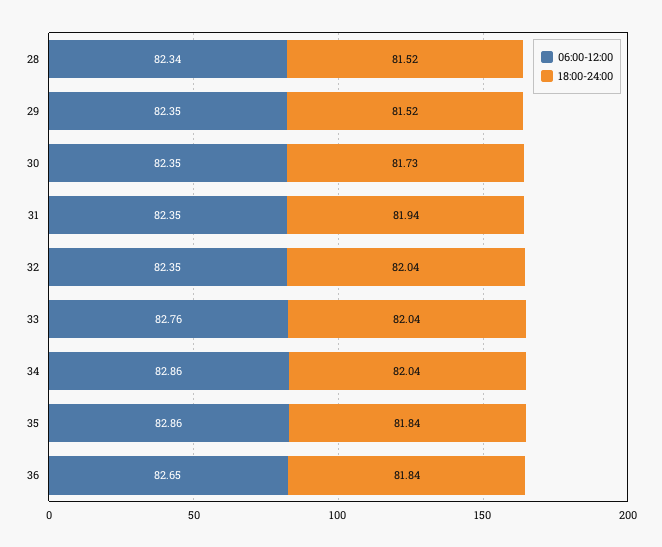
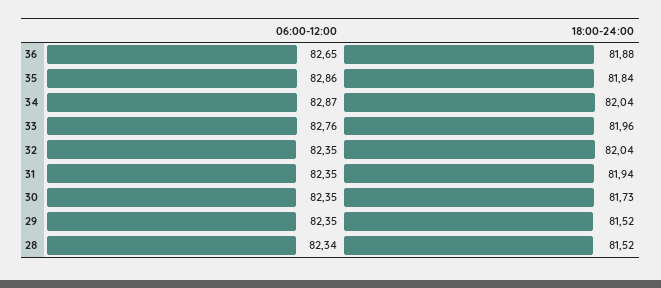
  {
    "06:00-12:00": {
      "28": 82.34,
      "29": 82.35,
      "30": 82.35,
      "31": 82.35,
      "32": 82.35,
      "33": 82.76,
-     "34": 82.86,
+     "34": 82.87,
      "35": 82.86,
      "36": 82.65
    },
    "18:00-24:00": {
      "28": 81.52,
      "29": 81.52,
      "30": 81.73,
      "31": 81.94,
      "32": 82.04,
-     "33": 82.04,
+     "33": 81.96,
      "34": 82.04,
      "35": 81.84,
-     "36": 81.84
+     "36": 81.88
    }
  }

